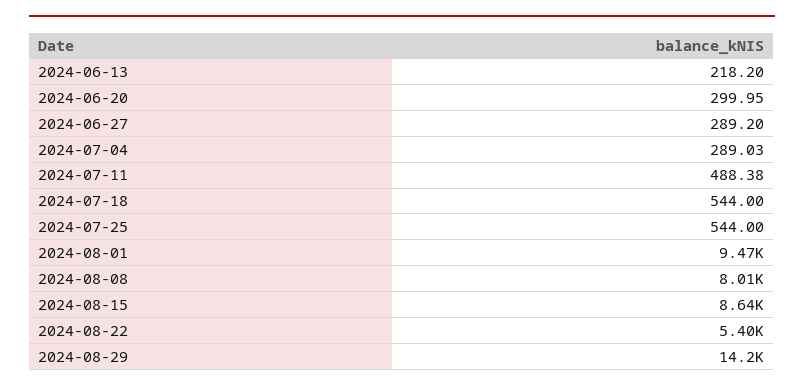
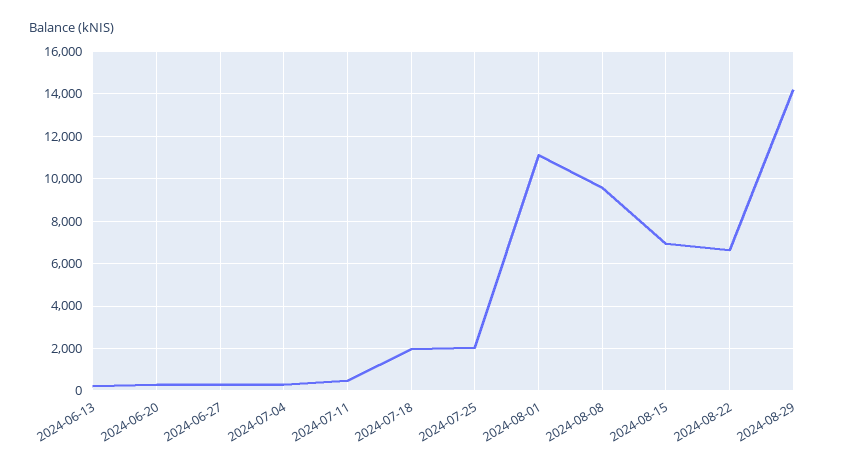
  {
    "2024-06-13": 218.2,
    "2024-06-20": 299.95,
    "2024-06-27": 289.2,
    "2024-07-04": 289.03,
    "2024-07-11": 488.38,
-   "2024-07-18": 544,
+   "2024-07-18": 2000,
-   "2024-07-25": 544,
+   "2024-07-25": 2000,
-   "2024-08-01": 9470,
+   "2024-08-01": 11000,
-   "2024-08-08": 8010,
+   "2024-08-08": 9500,
-   "2024-08-15": 8640,
+   "2024-08-15": 7000,
-   "2024-08-22": 5400,
+   "2024-08-22": 6500,
    "2024-08-29": 14200
  }

